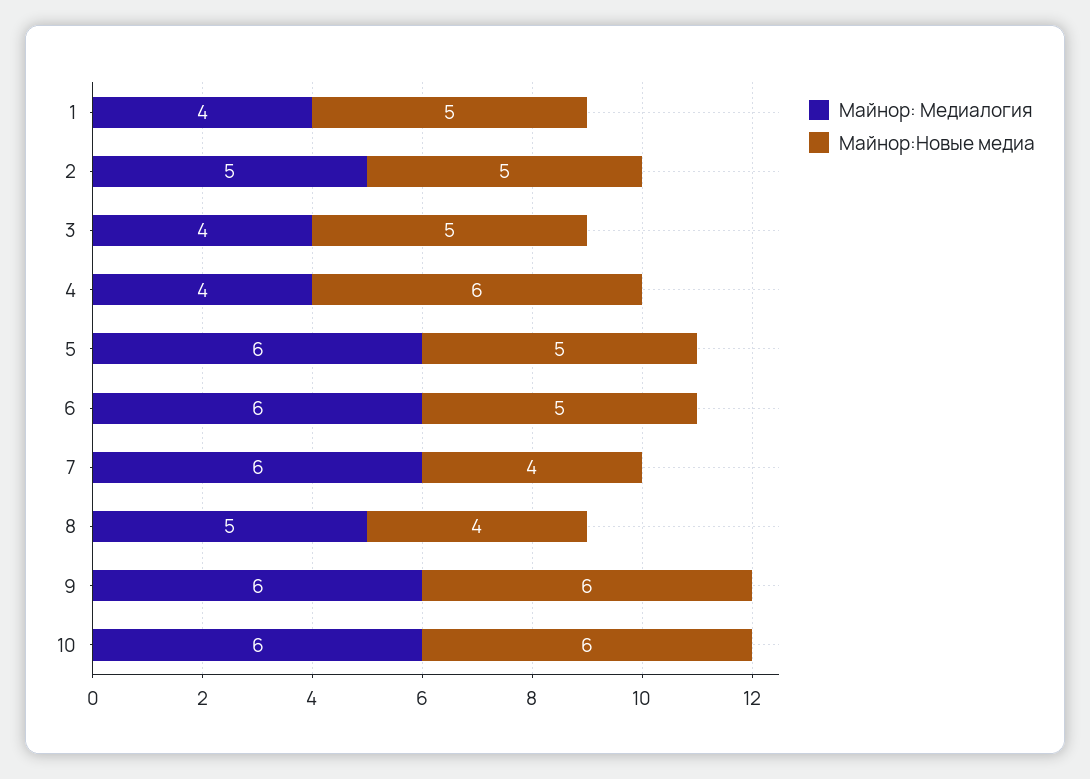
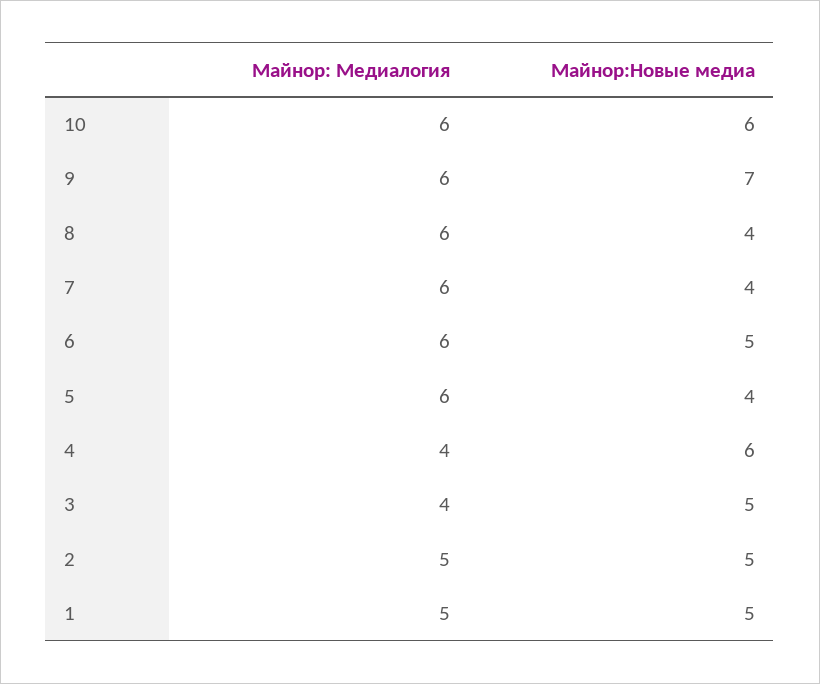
  {
    "Майнор: Медиалогия": {
-     "1": 4,
+     "1": 5,
      "2": 5,
      "3": 4,
      "4": 4,
      "5": 6,
      "6": 6,
      "7": 6,
-     "8": 5,
+     "8": 6,
      "9": 6,
      "10": 6
    },
    "Майнор:Новые медиа": {
      "1": 5,
      "2": 5,
      "3": 5,
      "4": 6,
-     "5": 5,
+     "5": 4,
      "6": 5,
      "7": 4,
      "8": 4,
-     "9": 6,
+     "9": 7,
      "10": 6
    }
  }

